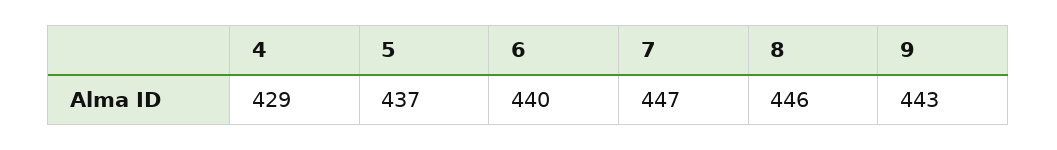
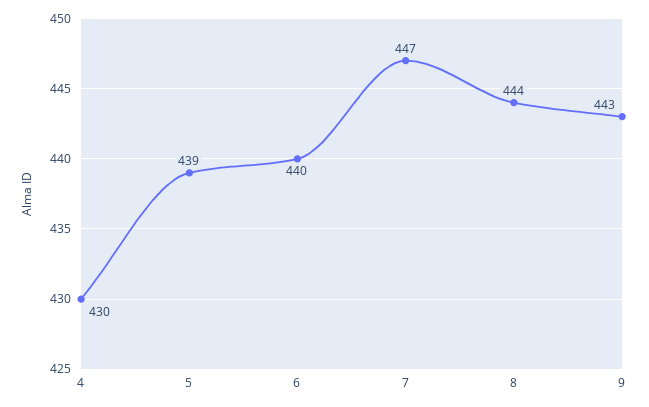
  {
-   "4": 429,
+   "4": 430,
-   "5": 437,
+   "5": 439,
    "6": 440,
    "7": 447,
-   "8": 446,
+   "8": 444,
    "9": 443
  }

